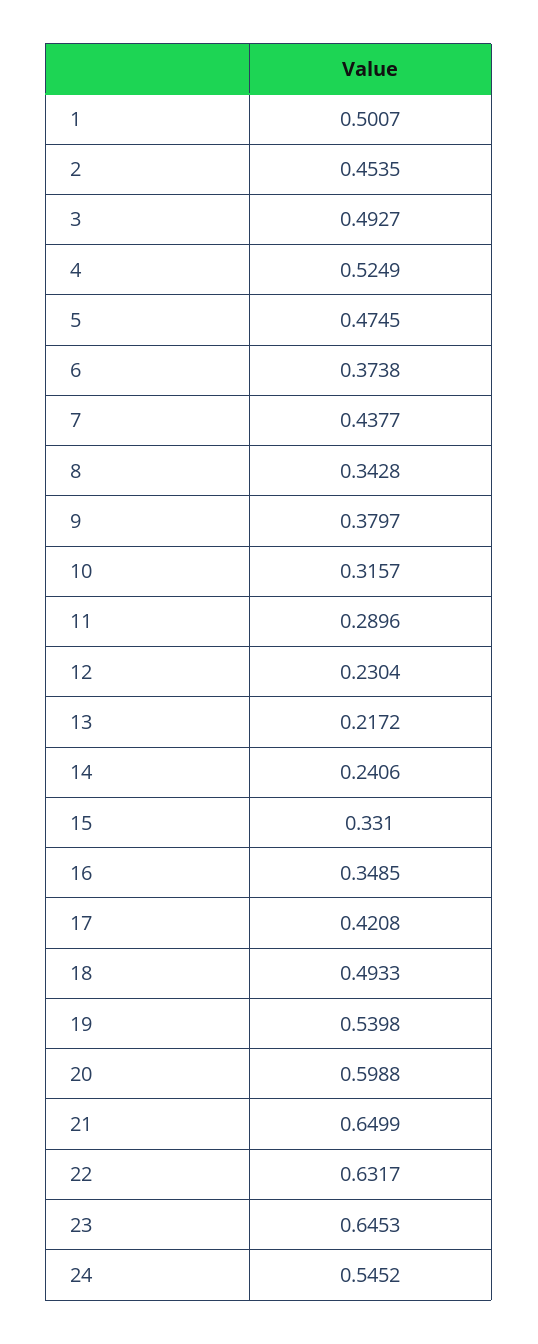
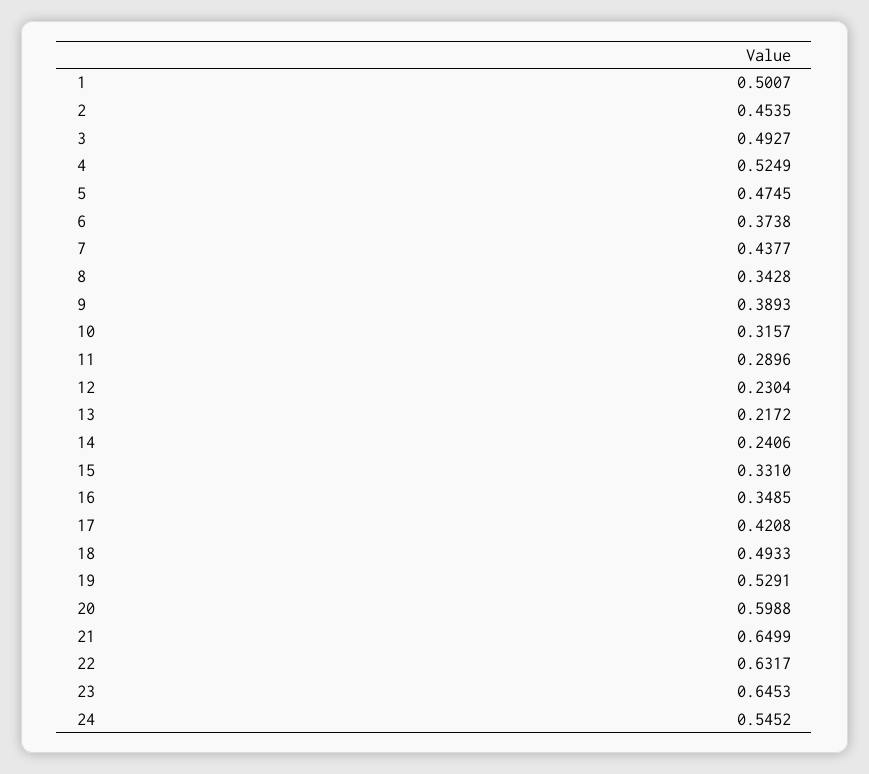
  {
    "1": 0.5007,
    "2": 0.4535,
    "3": 0.4927,
    "4": 0.5249,
    "5": 0.4745,
    "6": 0.3738,
    "7": 0.4377,
    "8": 0.3428,
-   "9": 0.3797,
+   "9": 0.3893,
    "10": 0.3157,
    "11": 0.2896,
    "12": 0.2304,
    "13": 0.2172,
    "14": 0.2406,
    "15": 0.331,
    "16": 0.3485,
    "17": 0.4208,
    "18": 0.4933,
-   "19": 0.5398,
+   "19": 0.5291,
    "20": 0.5988,
    "21": 0.6499,
    "22": 0.6317,
    "23": 0.6453,
    "24": 0.5452
  }

